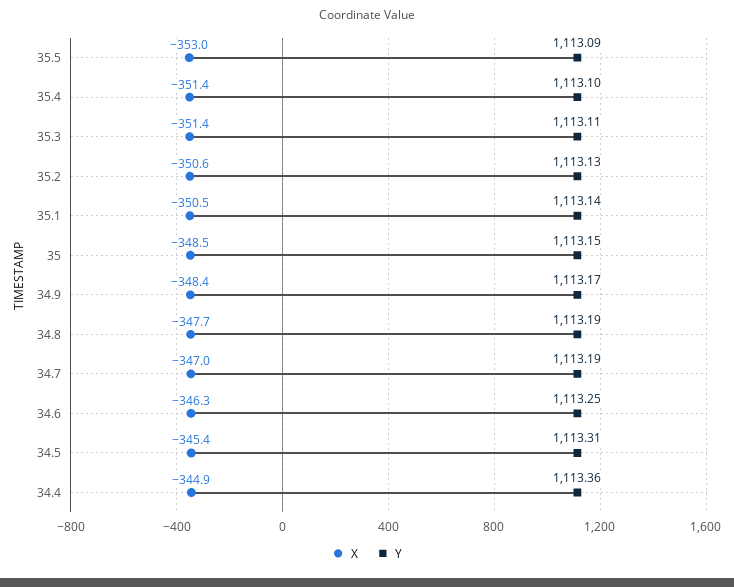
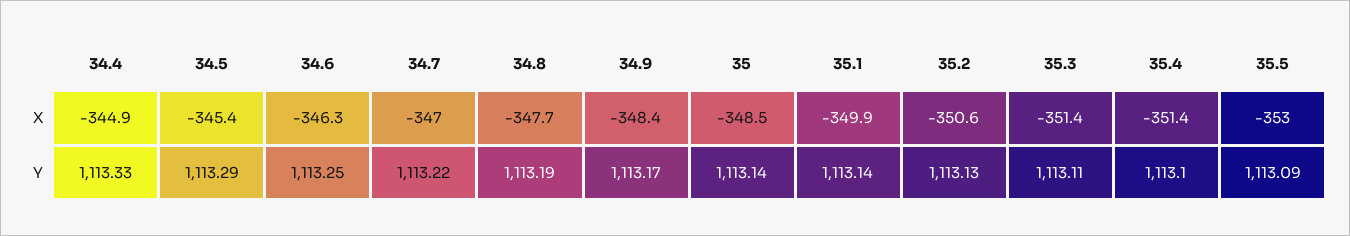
  {
    "X": {
      "35.5": -353,
      "35.4": -351.4,
      "35.3": -351.4,
      "35.2": -350.6,
-     "35.1": -350.5,
+     "35.1": -349.9,
      "35": -348.5,
      "34.9": -348.4,
      "34.8": -347.7,
      "34.7": -347,
      "34.6": -346.3,
      "34.5": -345.4,
      "34.4": -344.9
    },
    "Y": {
      "35.5": 1113.09,
      "35.4": 1113.1,
      "35.3": 1113.11,
      "35.2": 1113.13,
      "35.1": 1113.14,
-     "35": 1113.15,
+     "35": 1113.14,
      "34.9": 1113.17,
      "34.8": 1113.19,
-     "34.7": 1113.19,
+     "34.7": 1113.22,
      "34.6": 1113.25,
-     "34.5": 1113.31,
+     "34.5": 1113.29,
-     "34.4": 1113.36
+     "34.4": 1113.33
    }
  }

